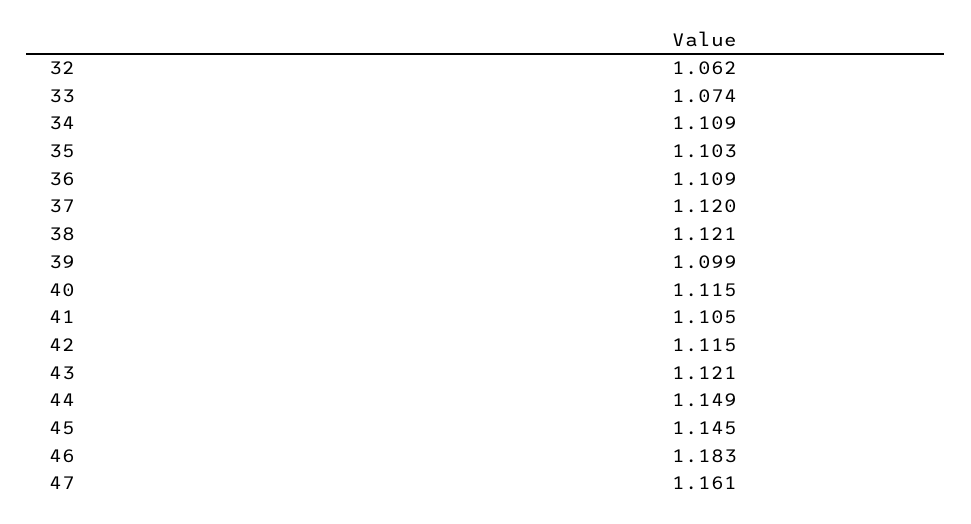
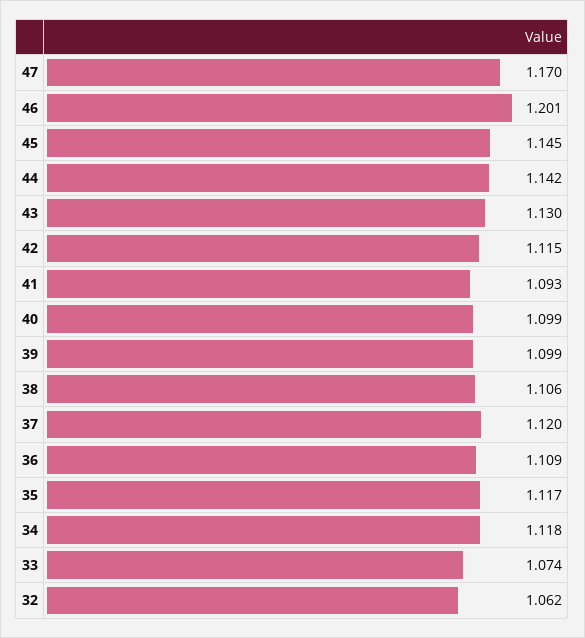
  {
    "32": 1.062,
    "33": 1.074,
-   "34": 1.109,
+   "34": 1.118,
-   "35": 1.103,
+   "35": 1.117,
    "36": 1.109,
    "37": 1.12,
-   "38": 1.121,
+   "38": 1.106,
    "39": 1.099,
-   "40": 1.115,
+   "40": 1.099,
-   "41": 1.105,
+   "41": 1.093,
    "42": 1.115,
-   "43": 1.121,
+   "43": 1.13,
-   "44": 1.149,
+   "44": 1.142,
    "45": 1.145,
-   "46": 1.183,
+   "46": 1.201,
-   "47": 1.161
+   "47": 1.17
  }

